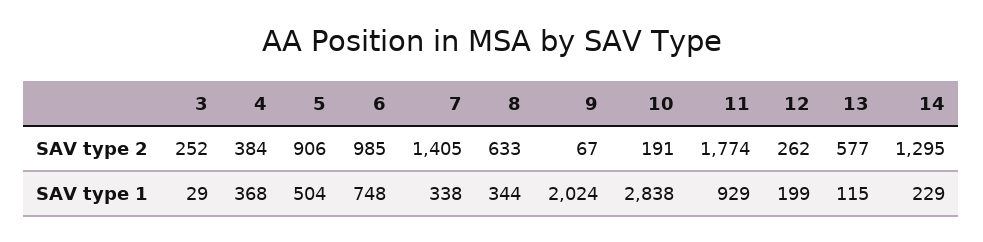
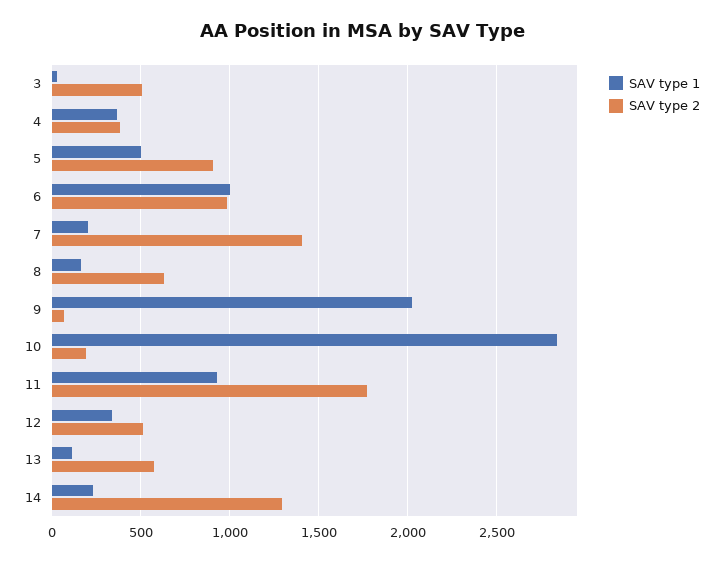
  {
    "SAV type 2": {
-     "3": 252,
+     "3": 500,
      "4": 384,
      "5": 906,
      "6": 985,
      "7": 1405,
      "8": 633,
      "9": 67,
      "10": 191,
      "11": 1774,
-     "12": 262,
+     "12": 500,
      "13": 577,
      "14": 1295
    },
    "SAV type 1": {
      "3": 29,
      "4": 368,
      "5": 504,
-     "6": 748,
+     "6": 1000,
-     "7": 338,
+     "7": 200,
-     "8": 344,
+     "8": 150,
      "9": 2024,
      "10": 2838,
      "11": 929,
-     "12": 199,
+     "12": 350,
      "13": 115,
      "14": 229
    }
  }

